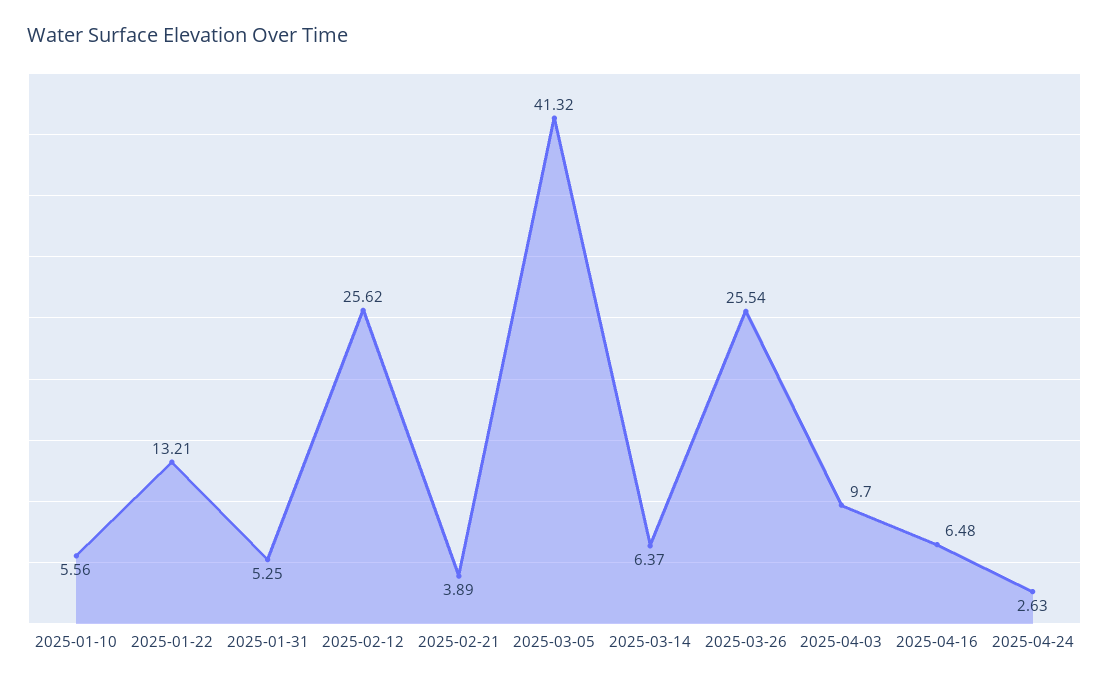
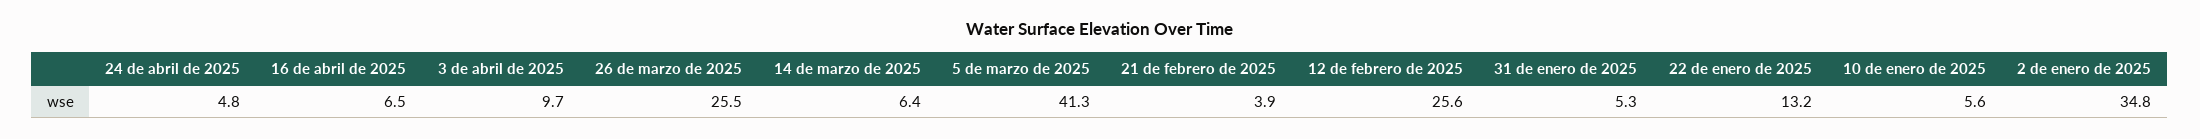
  {
    "2025-01-10": 5.56,
    "2025-01-22": 13.21,
    "2025-01-31": 5.25,
    "2025-02-12": 25.62,
    "2025-02-21": 3.89,
    "2025-03-05": 41.32,
    "2025-03-14": 6.37,
    "2025-03-26": 25.54,
    "2025-04-03": 9.7,
    "2025-04-16": 6.48,
-   "2025-04-24": 2.63
+   "2025-04-24": 4.8,
+   "2 de enero de 2025": 34.8
  }

